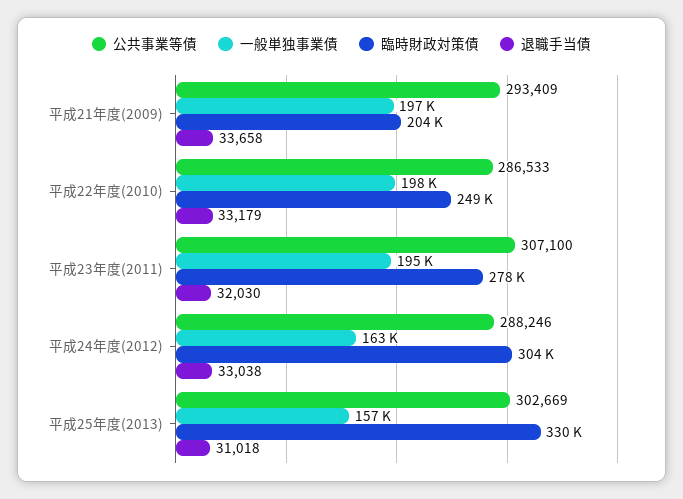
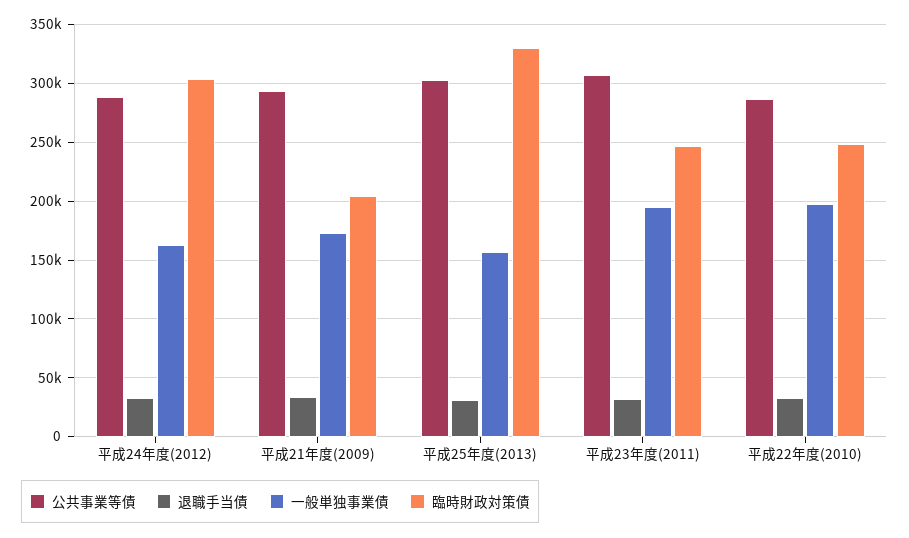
  {
    "公共事業等債": {
      "平成21年度(2009)": 293409,
      "平成22年度(2010)": 286533,
      "平成23年度(2011)": 307100,
      "平成24年度(2012)": 288246,
      "平成25年度(2013)": 302669
    },
    "一般単独事業債": {
-     "平成21年度(2009)": 197000,
+     "平成21年度(2009)": 170000,
      "平成22年度(2010)": 198000,
      "平成23年度(2011)": 195000,
      "平成24年度(2012)": 163000,
      "平成25年度(2013)": 157000
    },
    "臨時財政対策債": {
      "平成21年度(2009)": 204000,
      "平成22年度(2010)": 249000,
-     "平成23年度(2011)": 278000,
+     "平成23年度(2011)": 250000,
      "平成24年度(2012)": 304000,
      "平成25年度(2013)": 330000
    },
    "退職手当債": {
      "平成21年度(2009)": 33658,
      "平成22年度(2010)": 33179,
      "平成23年度(2011)": 32030,
      "平成24年度(2012)": 33038,
      "平成25年度(2013)": 31018
    }
  }

